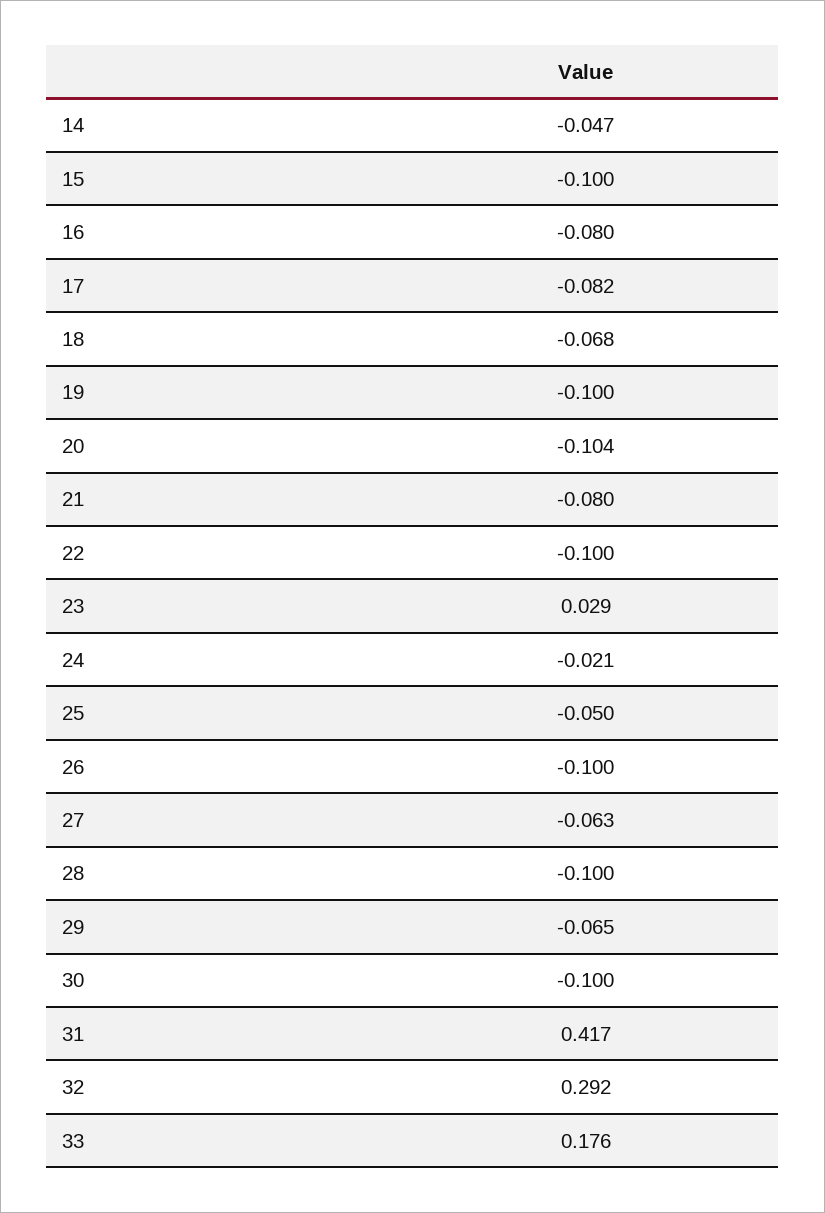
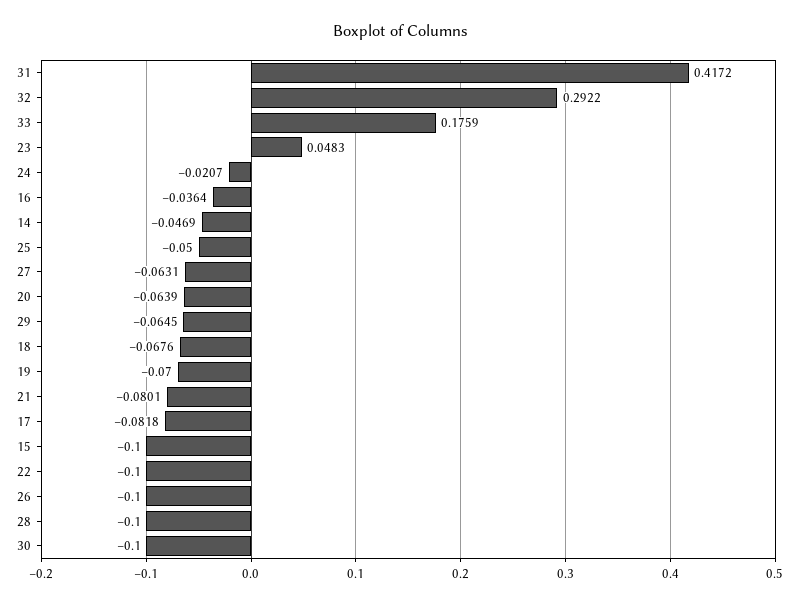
  {
    "14": -0.0469,
    "15": -0.1,
-   "16": -0.08,
+   "16": -0.0364,
    "17": -0.0818,
    "18": -0.0676,
-   "19": -0.1,
+   "19": -0.07,
-   "20": -0.104,
+   "20": -0.0639,
    "21": -0.0801,
    "22": -0.1,
-   "23": 0.029,
+   "23": 0.0483,
    "24": -0.0207,
    "25": -0.05,
    "26": -0.1,
    "27": -0.0631,
    "28": -0.1,
    "29": -0.0645,
    "30": -0.1,
    "31": 0.4172,
    "32": 0.2922,
    "33": 0.1759
  }

